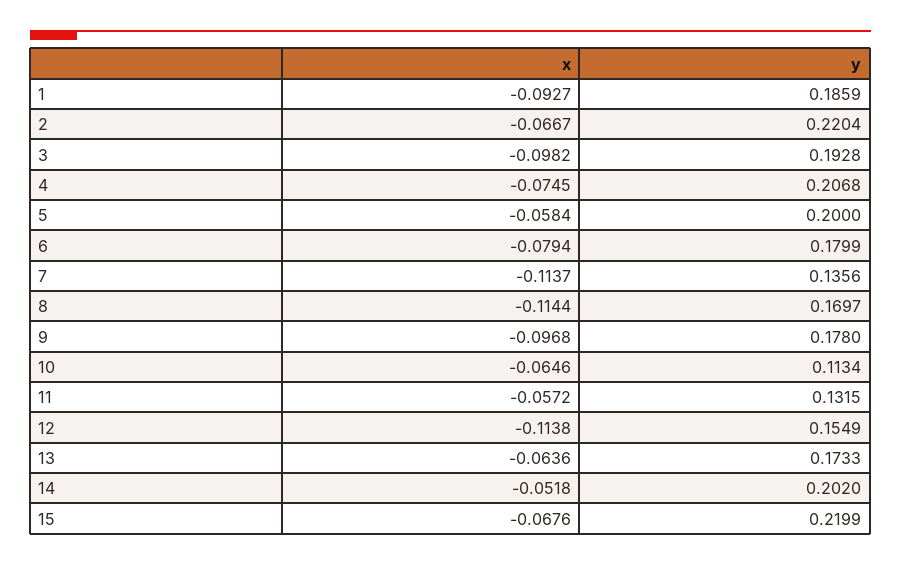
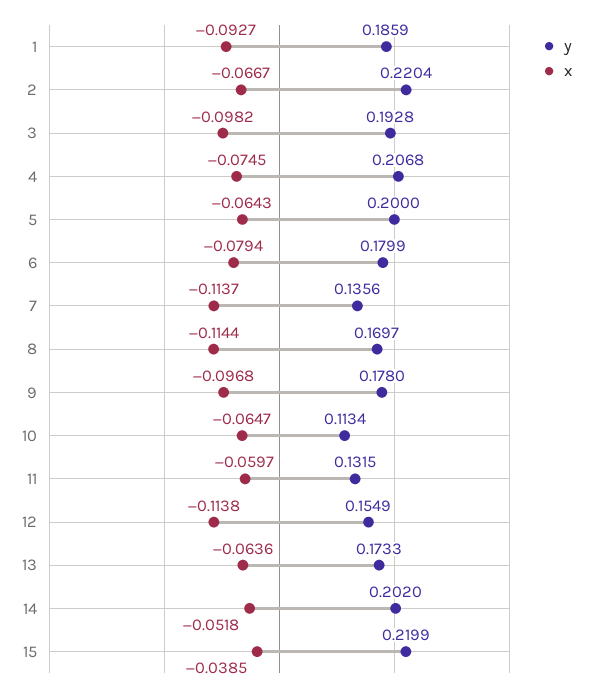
  {
    "x": {
      "1": -0.0927,
      "2": -0.0667,
      "3": -0.0982,
      "4": -0.0745,
-     "5": -0.0584,
+     "5": -0.0643,
      "6": -0.0794,
      "7": -0.1137,
      "8": -0.1144,
      "9": -0.0968,
-     "10": -0.0646,
+     "10": -0.0647,
-     "11": -0.0572,
+     "11": -0.0597,
      "12": -0.1138,
      "13": -0.0636,
      "14": -0.0518,
-     "15": -0.0676
+     "15": -0.0385
    },
    "y": {
      "1": 0.1859,
      "2": 0.2204,
      "3": 0.1928,
      "4": 0.2068,
      "5": 0.2,
      "6": 0.1799,
      "7": 0.1356,
      "8": 0.1697,
      "9": 0.178,
      "10": 0.1134,
      "11": 0.1315,
      "12": 0.1549,
      "13": 0.1733,
      "14": 0.202,
      "15": 0.2199
    }
  }

